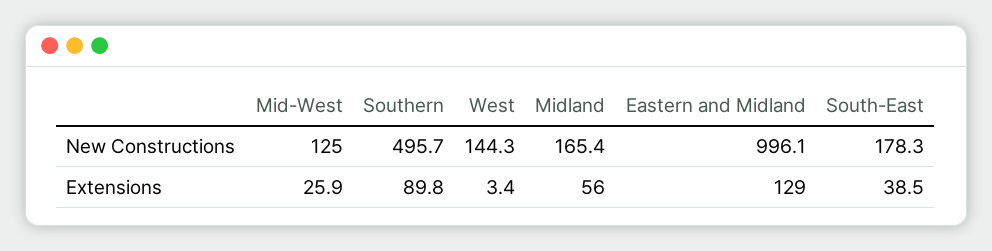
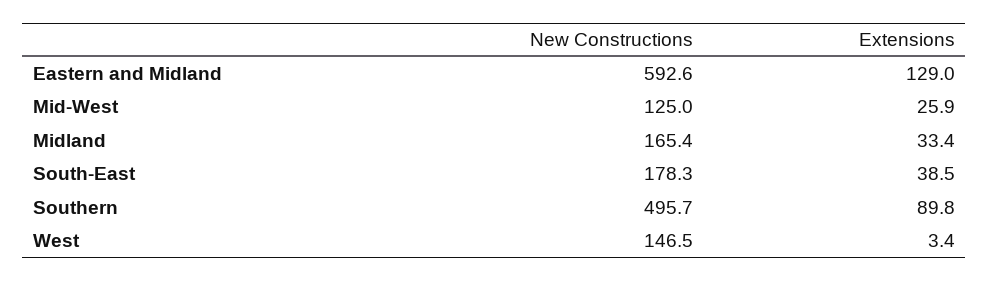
  {
    "Mid-West": {
      "New Constructions": 125,
      "Extensions": 25.9
    },
    "Southern": {
      "New Constructions": 495.7,
      "Extensions": 89.8
    },
    "West": {
-     "New Constructions": 144.3,
+     "New Constructions": 146.5,
      "Extensions": 3.4
    },
    "Midland": {
      "New Constructions": 165.4,
-     "Extensions": 56
+     "Extensions": 33.4
    },
    "Eastern and Midland": {
-     "New Constructions": 996.1,
+     "New Constructions": 592.6,
      "Extensions": 129
    },
    "South-East": {
      "New Constructions": 178.3,
      "Extensions": 38.5
    }
  }

